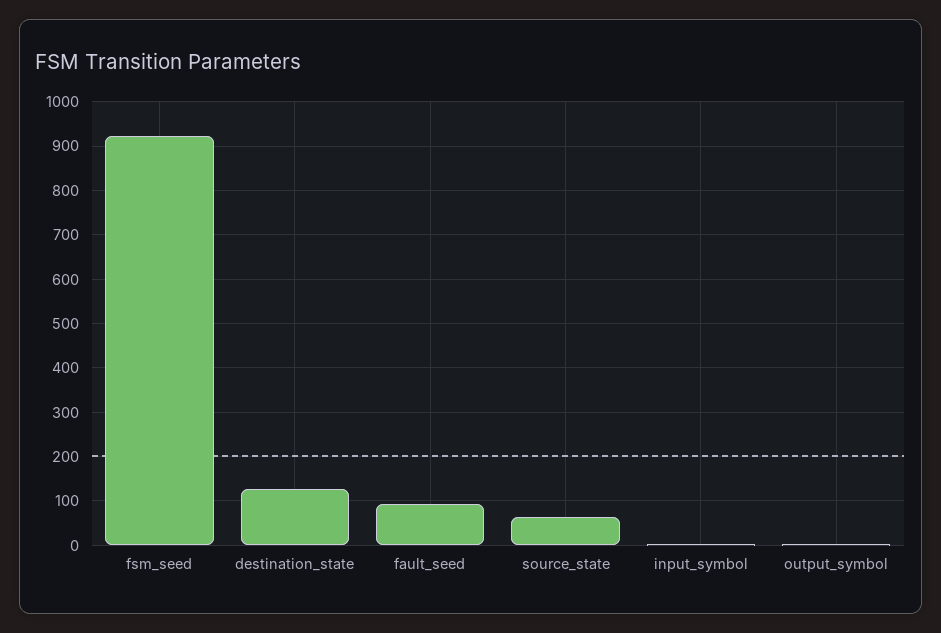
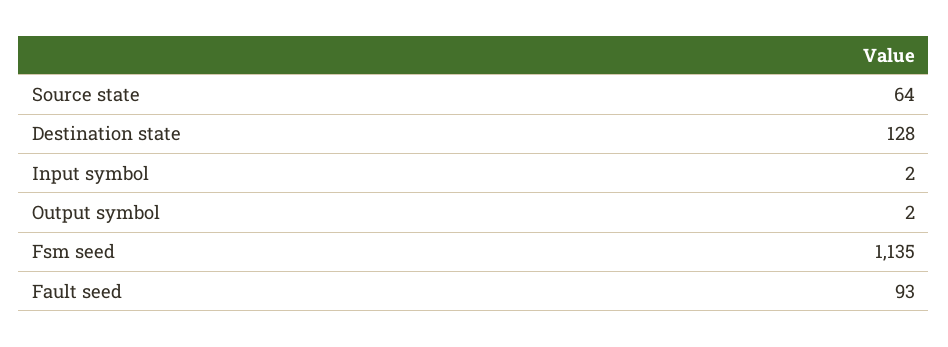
  {
-   "fsm_seed": 920,
+   "fsm_seed": 1135,
    "destination_state": 128,
    "fault_seed": 93,
    "source_state": 64,
    "input_symbol": 2,
    "output_symbol": 2
  }

